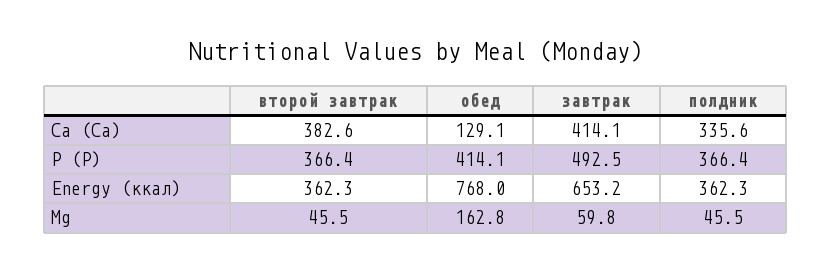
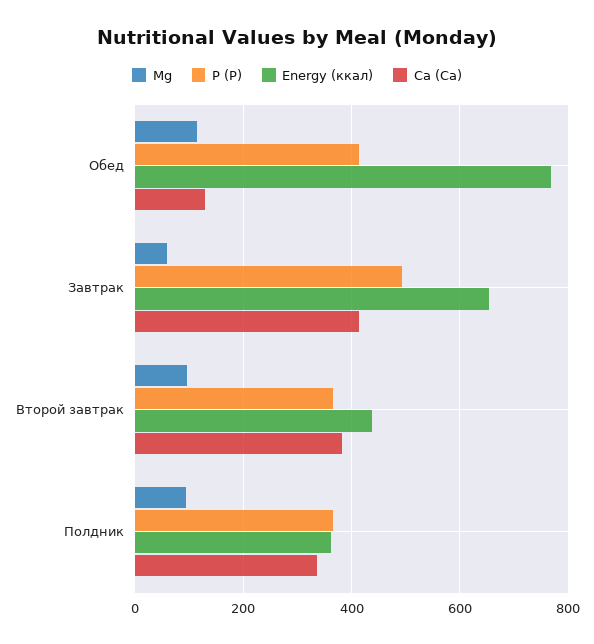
  {
    "Ca (Са)": {
      "второй завтрак": 382.6,
      "обед": 129.1,
      "завтрак": 414.1,
      "полдник": 335.6
    },
    "P (Р)": {
      "второй завтрак": 366.4,
      "обед": 414.1,
      "завтрак": 492.5,
      "полдник": 366.4
    },
    "Energy (ккал)": {
-     "второй завтрак": 362.3,
+     "второй завтрак": 440,
      "обед": 768,
      "завтрак": 653.2,
      "полдник": 362.3
    },
    "Mg": {
-     "второй завтрак": 45.5,
+     "второй завтрак": 100,
-     "обед": 162.8,
+     "обед": 120,
      "завтрак": 59.8,
-     "полдник": 45.5
+     "полдник": 100
    }
  }

